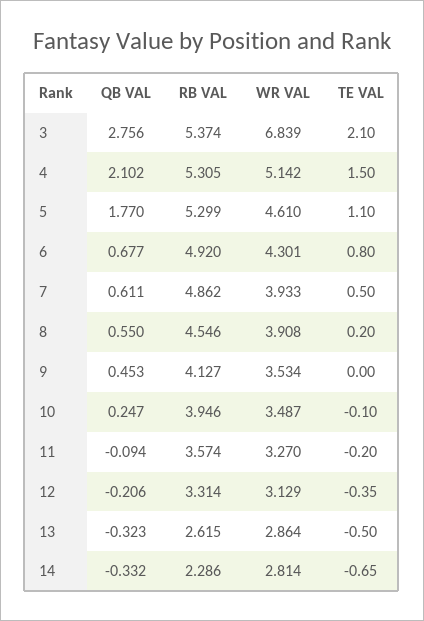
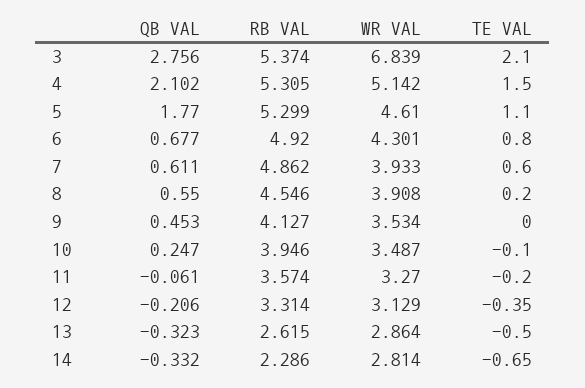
  {
    "QB VAL": {
      "3": 2.756,
      "4": 2.102,
      "5": 1.77,
      "6": 0.677,
      "7": 0.611,
      "8": 0.55,
      "9": 0.453,
      "10": 0.247,
-     "11": -0.094,
+     "11": -0.061,
      "12": -0.206,
      "13": -0.323,
      "14": -0.332
    },
    "RB VAL": {
      "3": 5.374,
      "4": 5.305,
      "5": 5.299,
      "6": 4.92,
      "7": 4.862,
      "8": 4.546,
      "9": 4.127,
      "10": 3.946,
      "11": 3.574,
      "12": 3.314,
      "13": 2.615,
      "14": 2.286
    },
    "WR VAL": {
      "3": 6.839,
      "4": 5.142,
      "5": 4.61,
      "6": 4.301,
      "7": 3.933,
      "8": 3.908,
      "9": 3.534,
      "10": 3.487,
      "11": 3.27,
      "12": 3.129,
      "13": 2.864,
      "14": 2.814
    },
    "TE VAL": {
      "3": 2.1,
      "4": 1.5,
      "5": 1.1,
      "6": 0.8,
-     "7": 0.5,
+     "7": 0.6,
      "8": 0.2,
      "9": 0,
      "10": -0.1,
      "11": -0.2,
      "12": -0.35,
      "13": -0.5,
      "14": -0.65
    }
  }

